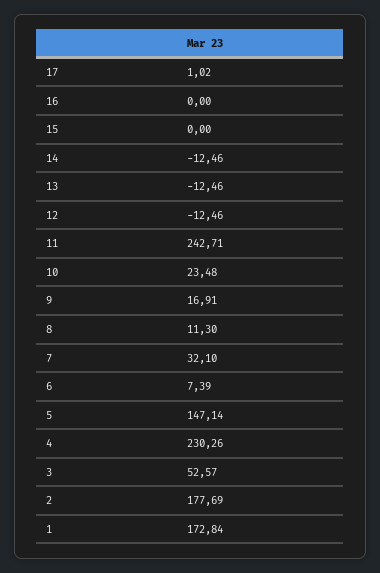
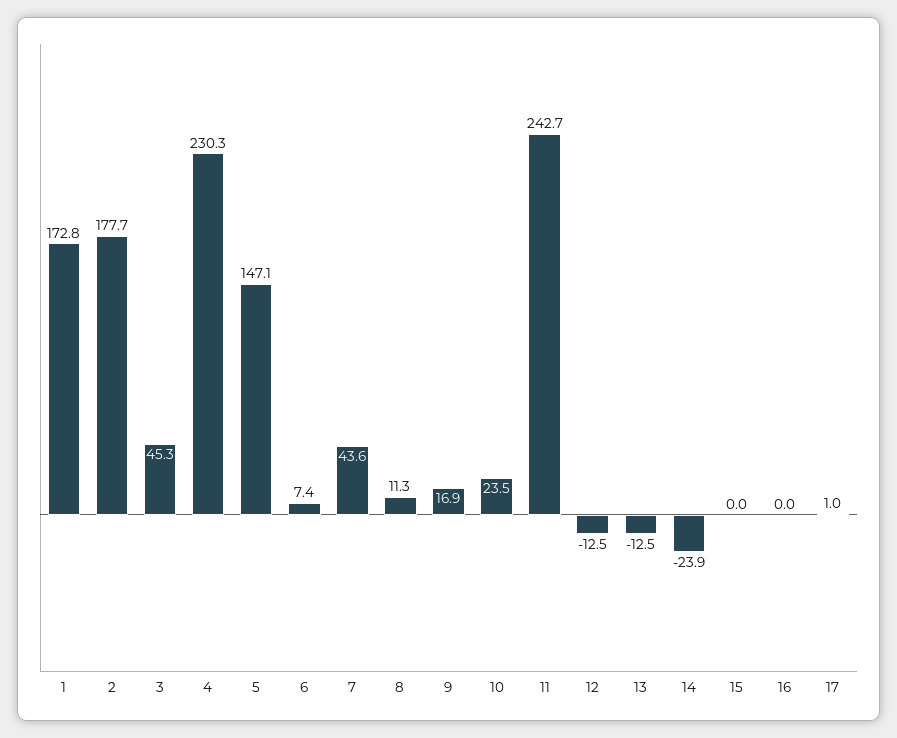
  {
    "17": 1.02,
    "16": 0,
    "15": 0,
-   "14": -12.46,
+   "14": -23.9,
    "13": -12.46,
    "12": -12.46,
    "11": 242.71,
    "10": 23.48,
    "9": 16.91,
    "8": 11.3,
-   "7": 32.1,
+   "7": 43.6,
    "6": 7.39,
    "5": 147.14,
    "4": 230.26,
-   "3": 52.57,
+   "3": 45.3,
    "2": 177.69,
    "1": 172.84
  }

